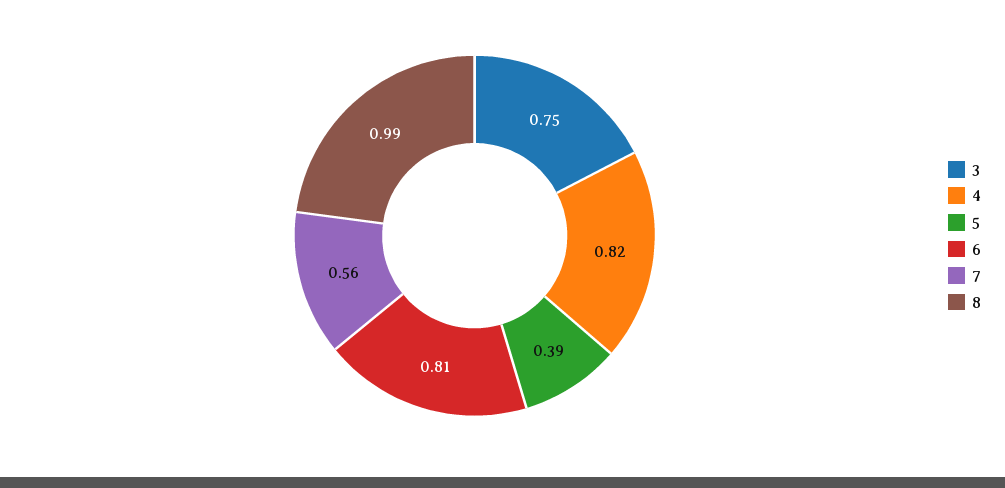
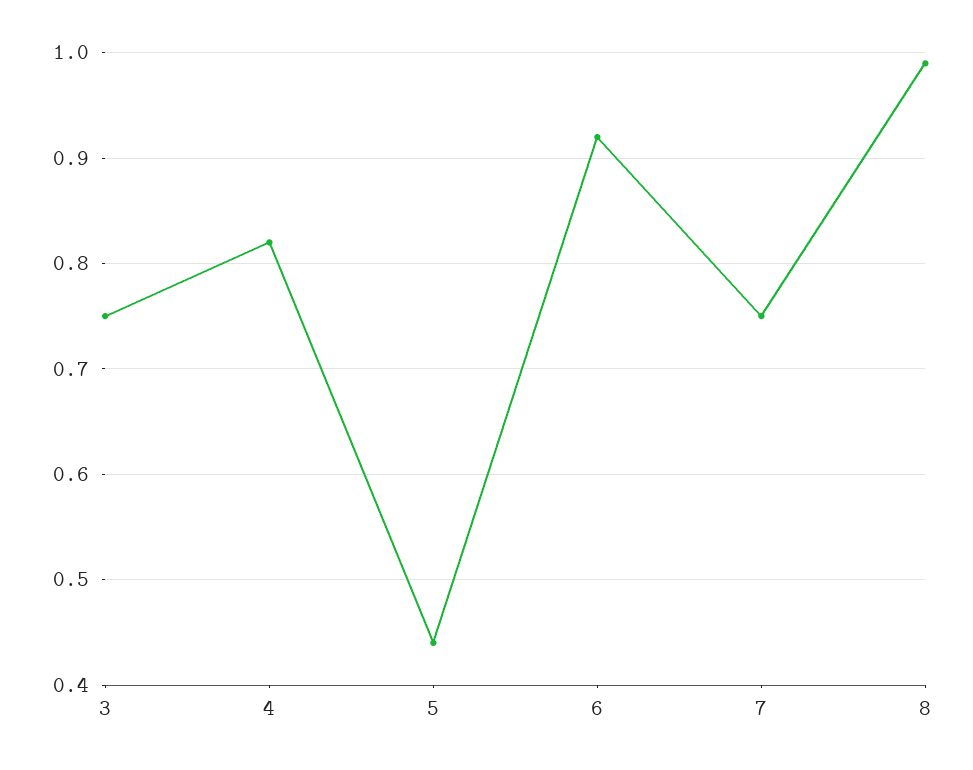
  {
    "3": 0.75,
    "4": 0.82,
-   "5": 0.39,
+   "5": 0.44,
-   "6": 0.81,
+   "6": 0.92,
-   "7": 0.56,
+   "7": 0.75,
    "8": 0.99
  }

